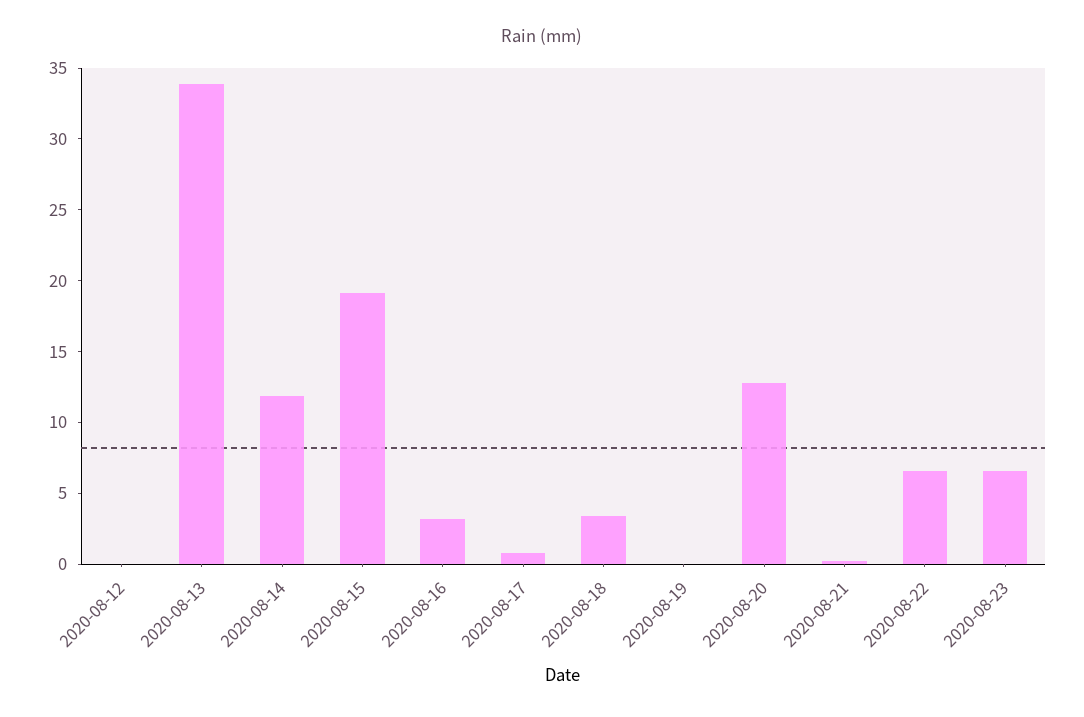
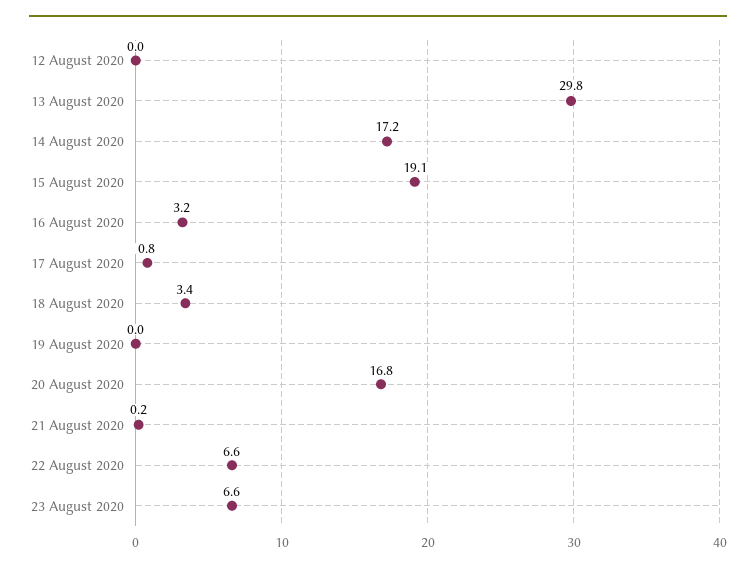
  {
    "2020-08-12": 0,
-   "2020-08-13": 34,
+   "2020-08-13": 29.8,
-   "2020-08-14": 12,
+   "2020-08-14": 17.2,
    "2020-08-15": 19.1,
    "2020-08-16": 3.2,
    "2020-08-17": 0.8,
    "2020-08-18": 3.4,
    "2020-08-19": 0,
-   "2020-08-20": 13,
+   "2020-08-20": 16.8,
    "2020-08-21": 0.2,
    "2020-08-22": 6.6,
    "2020-08-23": 6.6
  }

